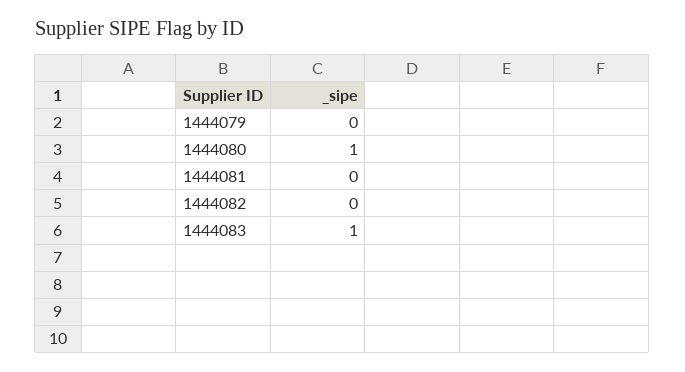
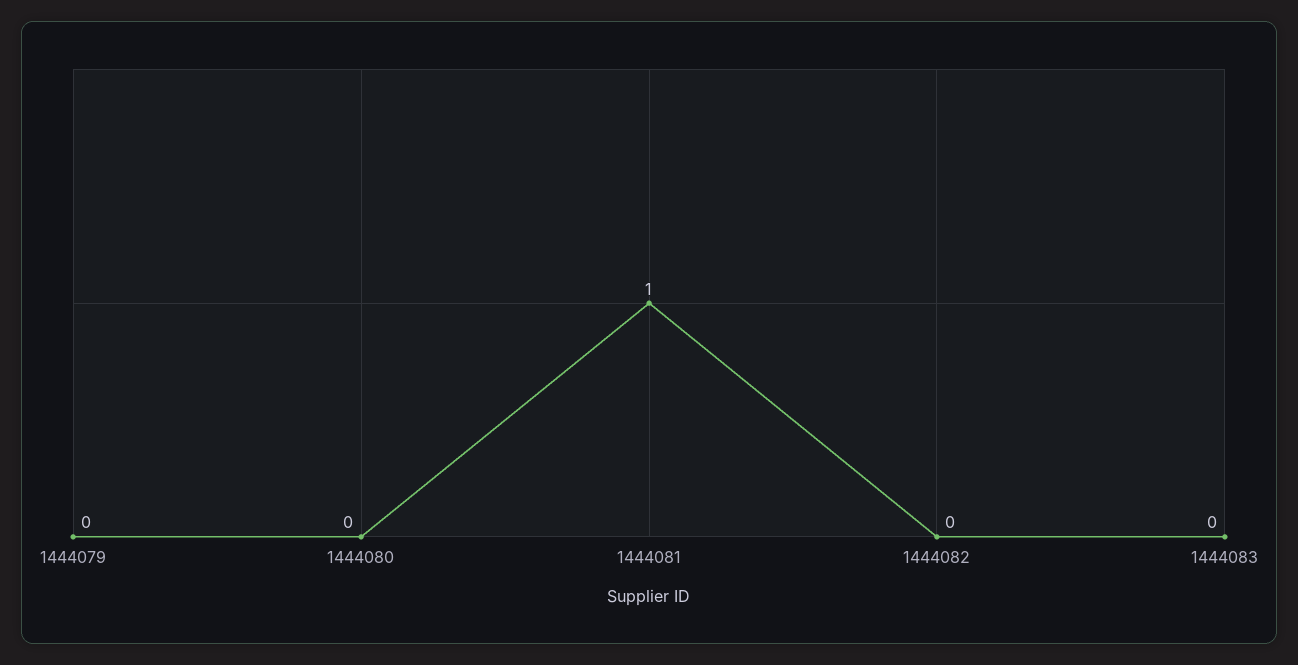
  {
    "1444079": 0,
-   "1444080": 1,
+   "1444080": 0,
-   "1444081": 0,
+   "1444081": 1,
    "1444082": 0,
-   "1444083": 1
+   "1444083": 0
  }

